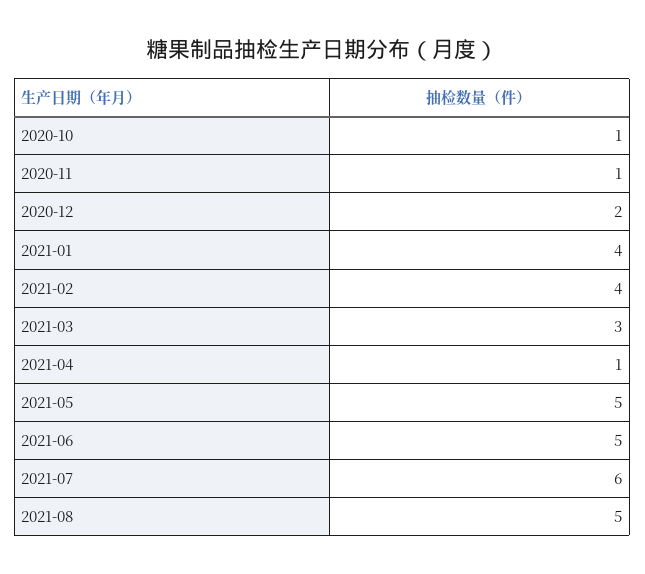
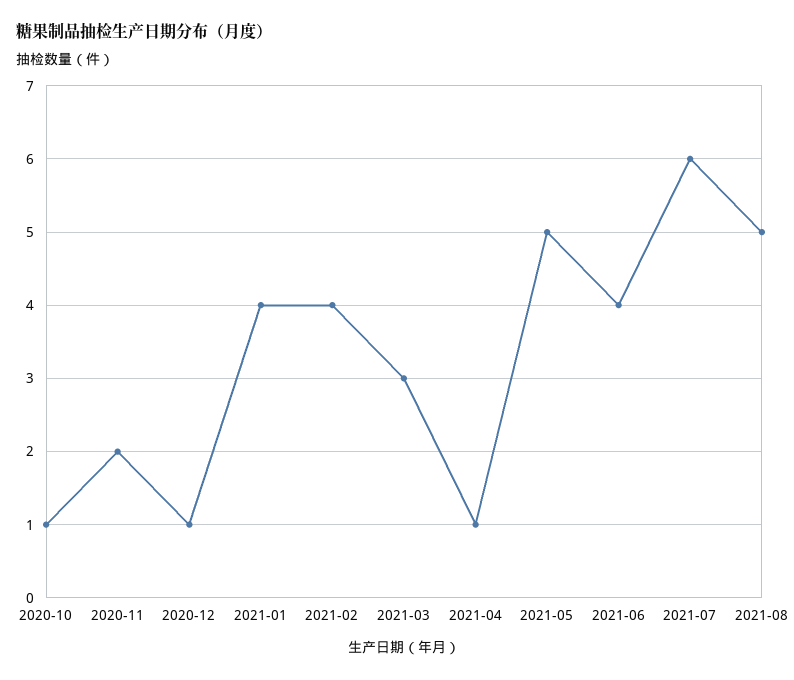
  {
    "2020-10": 1,
-   "2020-11": 1,
+   "2020-11": 2,
-   "2020-12": 2,
+   "2020-12": 1,
    "2021-01": 4,
    "2021-02": 4,
    "2021-03": 3,
    "2021-04": 1,
    "2021-05": 5,
-   "2021-06": 5,
+   "2021-06": 4,
    "2021-07": 6,
    "2021-08": 5
  }

